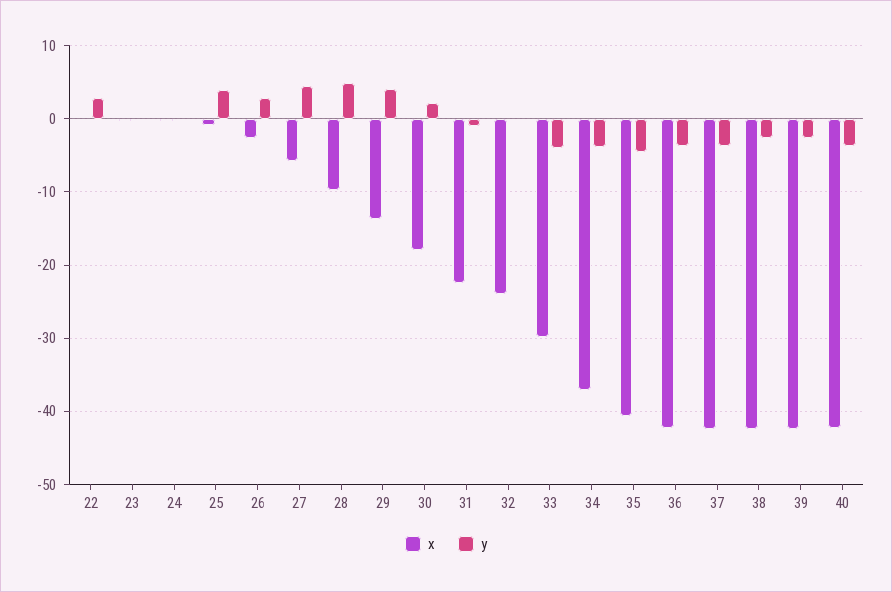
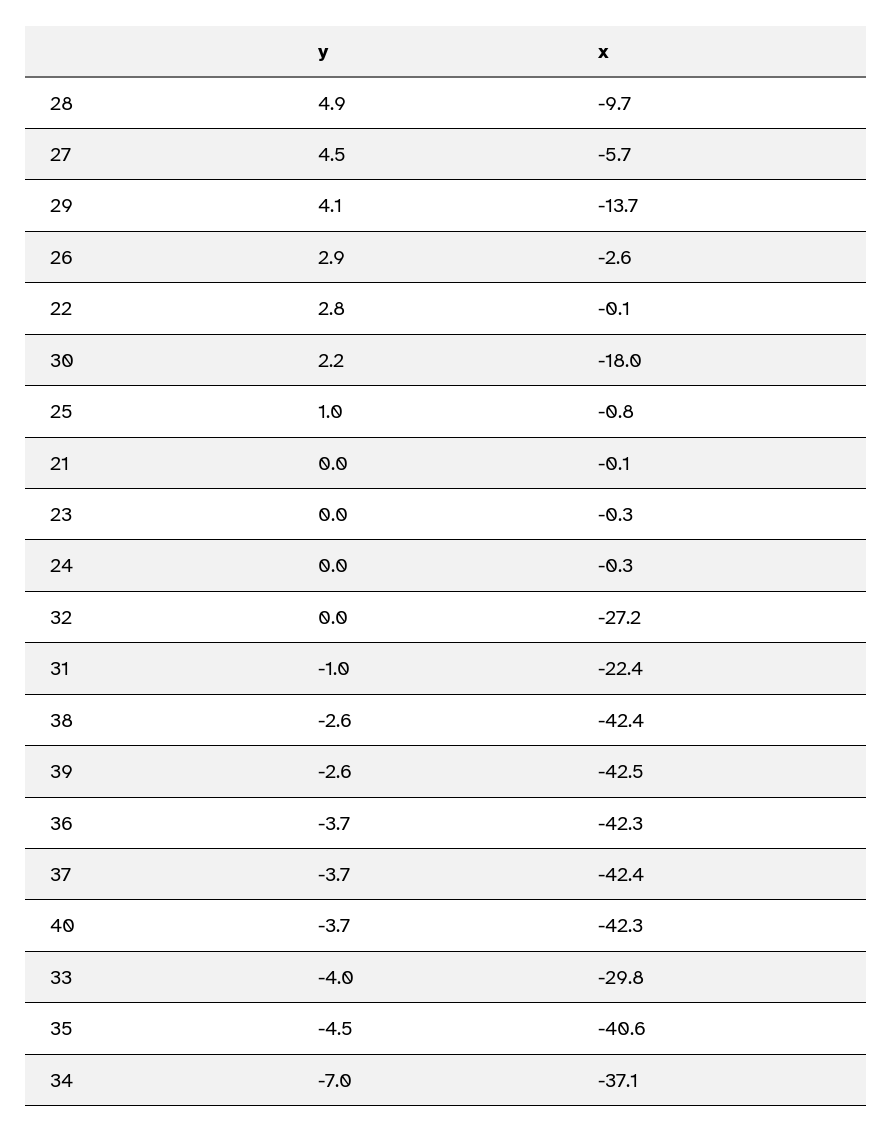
  {
    "x": {
      "22": -0.1,
      "23": -0.3,
      "24": -0.3,
      "25": -0.8,
      "26": -2.6,
      "27": -5.7,
      "28": -9.7,
      "29": -13.7,
      "30": -18,
      "31": -22.4,
-     "32": -24,
+     "32": -27.2,
      "33": -29.8,
      "34": -37.1,
      "35": -40.6,
      "36": -42.3,
      "37": -42.4,
      "38": -42.4,
      "39": -42.5,
-     "40": -42.3
+     "40": -42.3,
+     "21": -0.1
    },
    "y": {
      "22": 2.8,
      "23": 0,
      "24": 0,
-     "25": 4,
+     "25": 1,
      "26": 2.9,
      "27": 4.5,
      "28": 4.9,
      "29": 4.1,
      "30": 2.2,
      "31": -1,
      "32": 0,
      "33": -4,
-     "34": -4,
+     "34": -7,
      "35": -4.5,
      "36": -3.7,
      "37": -3.7,
      "38": -2.6,
      "39": -2.6,
-     "40": -3.7
+     "40": -3.7,
+     "21": 0
    }
  }

